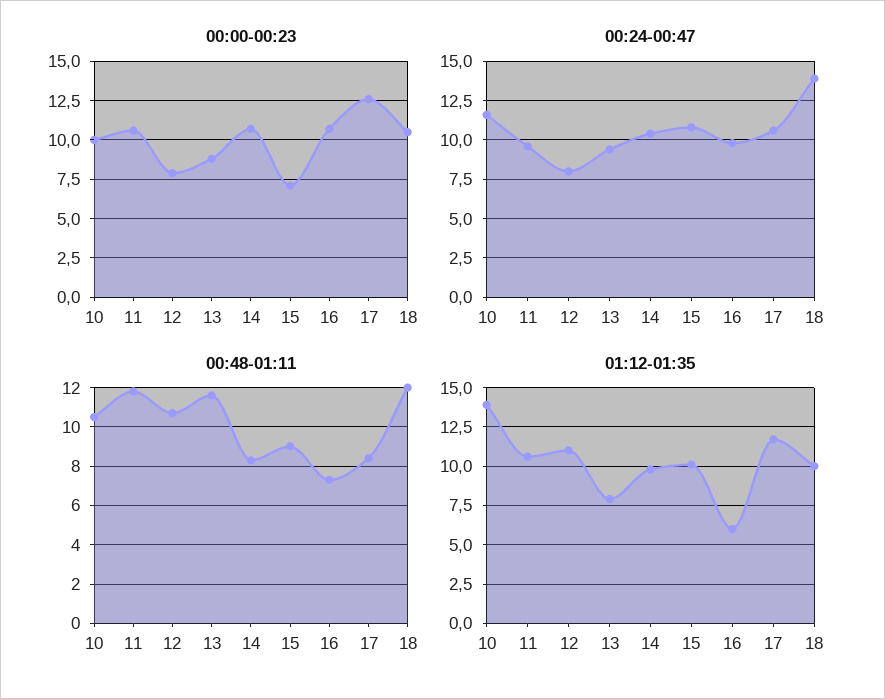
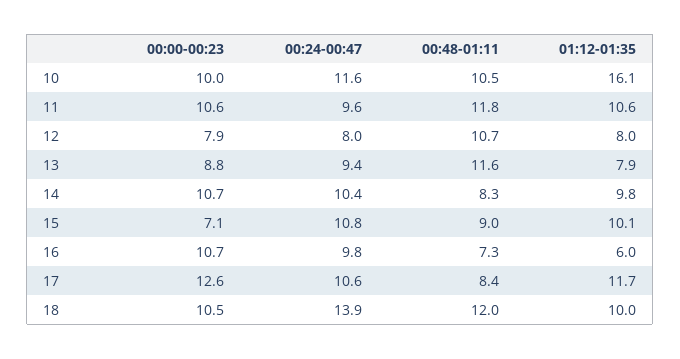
  {
    "00:00-00:23": {
      "10": 10,
      "11": 10.6,
      "12": 7.9,
      "13": 8.8,
      "14": 10.7,
      "15": 7.1,
      "16": 10.7,
      "17": 12.6,
      "18": 10.5
    },
    "00:24-00:47": {
      "10": 11.6,
      "11": 9.6,
      "12": 8,
      "13": 9.4,
      "14": 10.4,
      "15": 10.8,
      "16": 9.8,
      "17": 10.6,
      "18": 13.9
    },
    "00:48-01:11": {
      "10": 10.5,
      "11": 11.8,
      "12": 10.7,
      "13": 11.6,
      "14": 8.3,
      "15": 9,
      "16": 7.3,
      "17": 8.4,
      "18": 12
    },
    "01:12-01:35": {
-     "10": 14,
+     "10": 16.1,
      "11": 10.6,
-     "12": 11,
+     "12": 8,
      "13": 7.9,
      "14": 9.8,
      "15": 10.1,
      "16": 6,
      "17": 11.7,
      "18": 10
    }
  }

